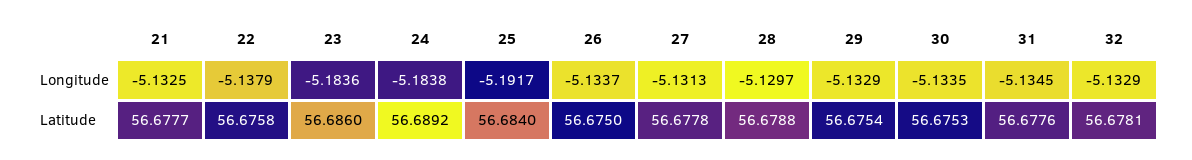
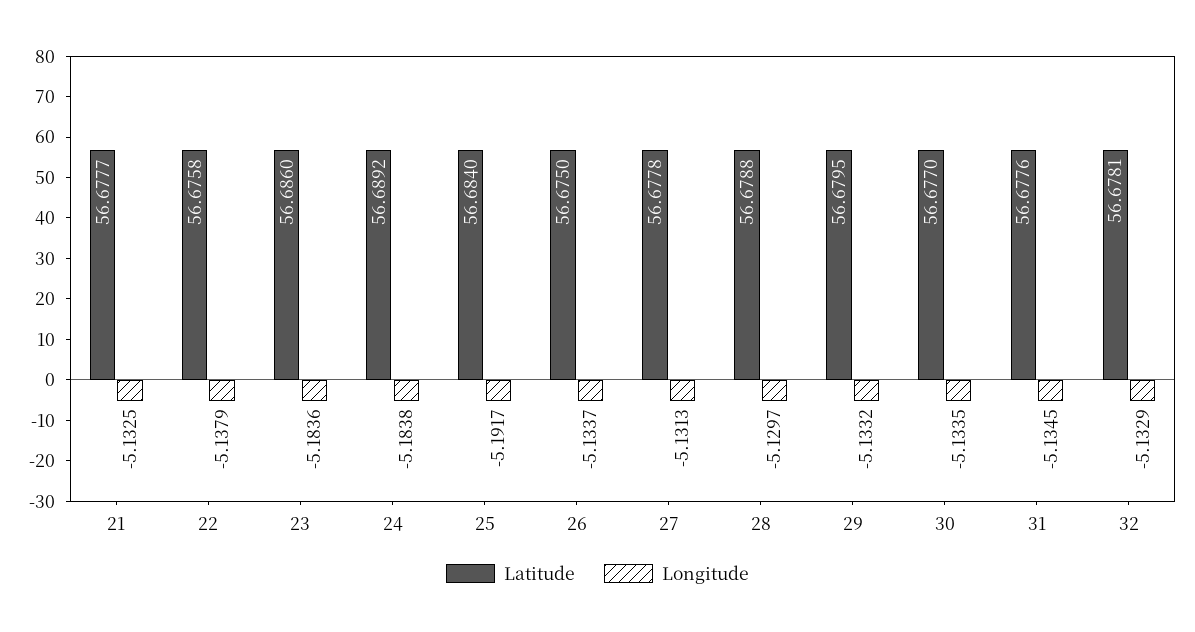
  {
    "Longitude": {
      "21": -5.1325,
      "22": -5.1379,
      "23": -5.1836,
      "24": -5.1838,
      "25": -5.1917,
      "26": -5.1337,
      "27": -5.1313,
      "28": -5.1297,
-     "29": -5.1329,
+     "29": -5.1332,
      "30": -5.1335,
      "31": -5.1345,
      "32": -5.1329
    },
    "Latitude": {
      "21": 56.6777,
      "22": 56.6758,
      "23": 56.686,
      "24": 56.6892,
      "25": 56.684,
      "26": 56.675,
      "27": 56.6778,
      "28": 56.6788,
-     "29": 56.6754,
+     "29": 56.6795,
-     "30": 56.6753,
+     "30": 56.677,
      "31": 56.6776,
      "32": 56.6781
    }
  }

